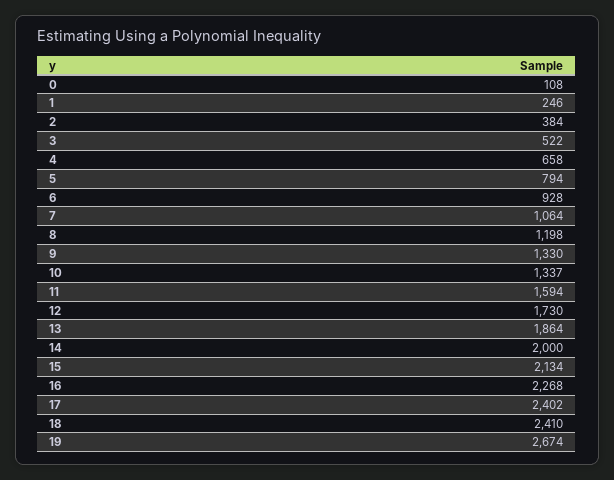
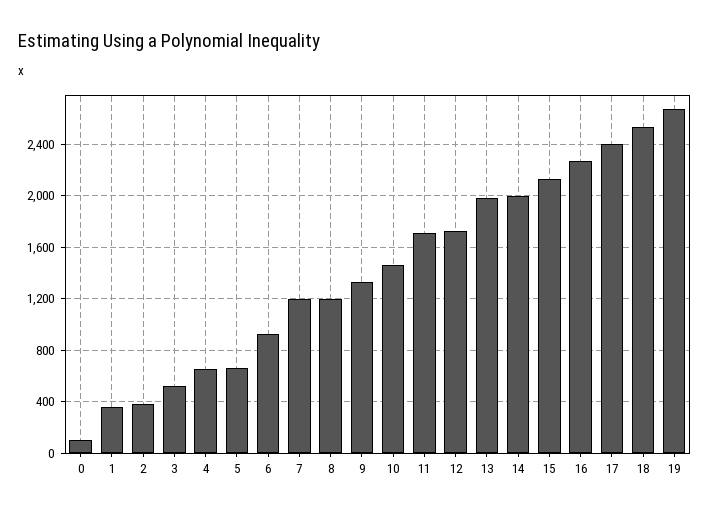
  {
    "0": 108,
-   "1": 246,
+   "1": 350,
    "2": 384,
    "3": 522,
    "4": 658,
-   "5": 794,
+   "5": 650,
    "6": 928,
-   "7": 1064,
+   "7": 1200,
    "8": 1198,
    "9": 1330,
-   "10": 1337,
+   "10": 1450,
-   "11": 1594,
+   "11": 1700,
    "12": 1730,
-   "13": 1864,
+   "13": 2000,
    "14": 2000,
    "15": 2134,
    "16": 2268,
    "17": 2402,
-   "18": 2410,
+   "18": 2550,
    "19": 2674
  }

